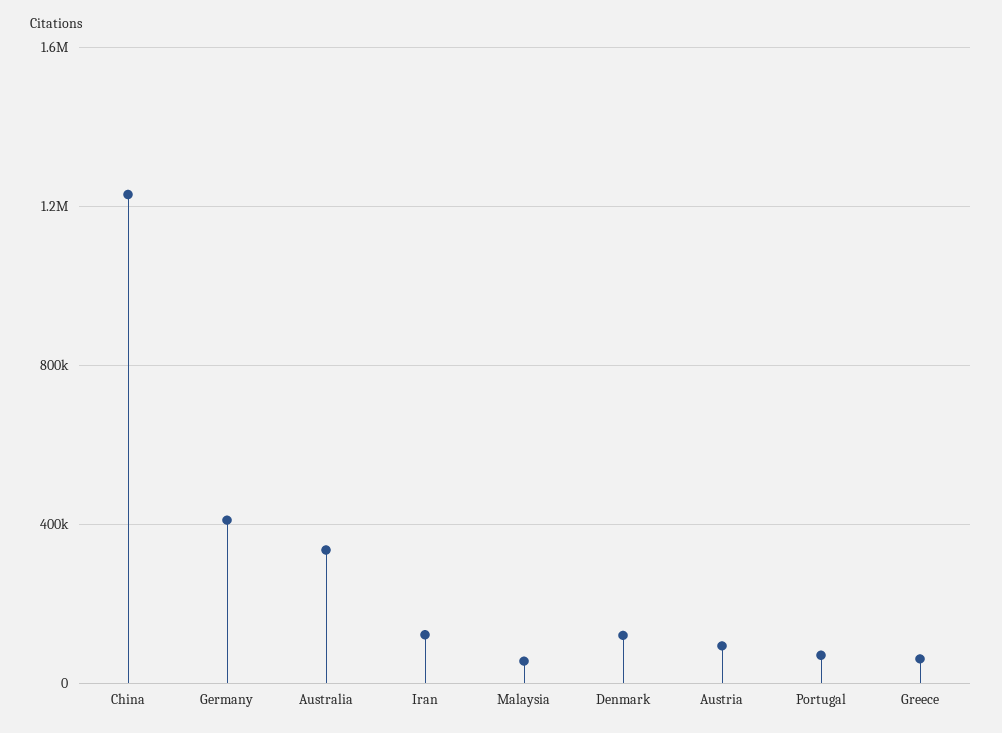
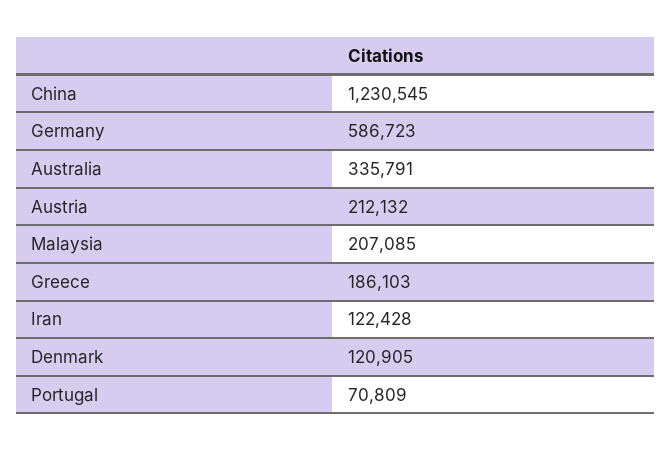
  {
    "China": 1230545,
-   "Germany": 400000,
+   "Germany": 586723,
    "Australia": 335791,
    "Iran": 122428,
-   "Malaysia": 50000,
+   "Malaysia": 207085,
    "Denmark": 120905,
-   "Austria": 100000,
+   "Austria": 212132,
    "Portugal": 70809,
-   "Greece": 50000
+   "Greece": 186103
  }

